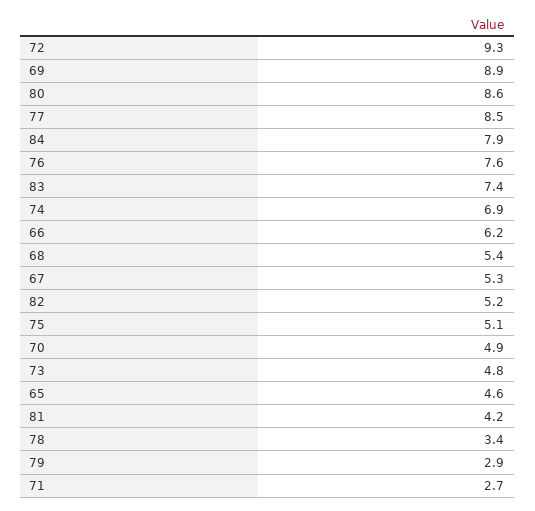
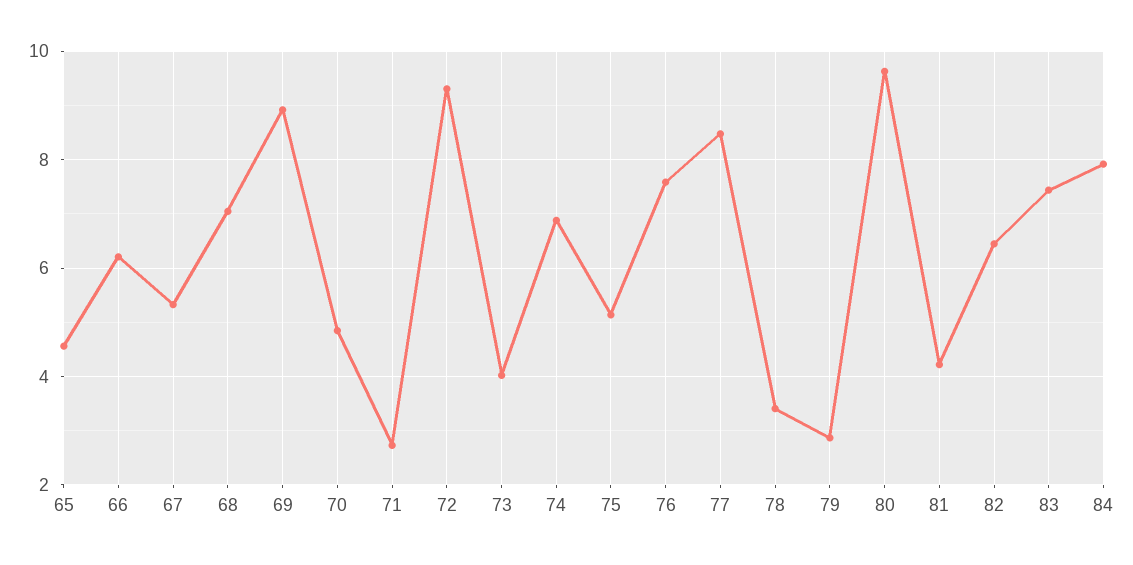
  {
    "72": 9.3,
    "69": 8.9,
-   "80": 8.6,
+   "80": 9.6,
    "77": 8.5,
    "84": 7.9,
    "76": 7.6,
    "83": 7.4,
    "74": 6.9,
    "66": 6.2,
-   "68": 5.4,
+   "68": 7,
    "67": 5.3,
-   "82": 5.2,
+   "82": 6.4,
    "75": 5.1,
    "70": 4.9,
-   "73": 4.8,
+   "73": 4,
    "65": 4.6,
    "81": 4.2,
    "78": 3.4,
    "79": 2.9,
    "71": 2.7
  }

